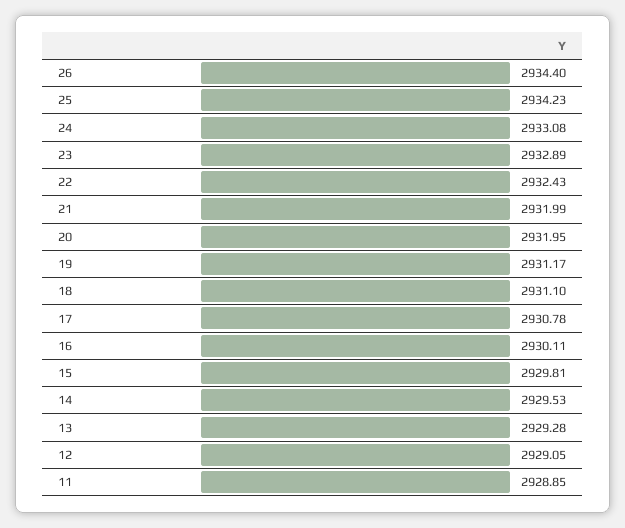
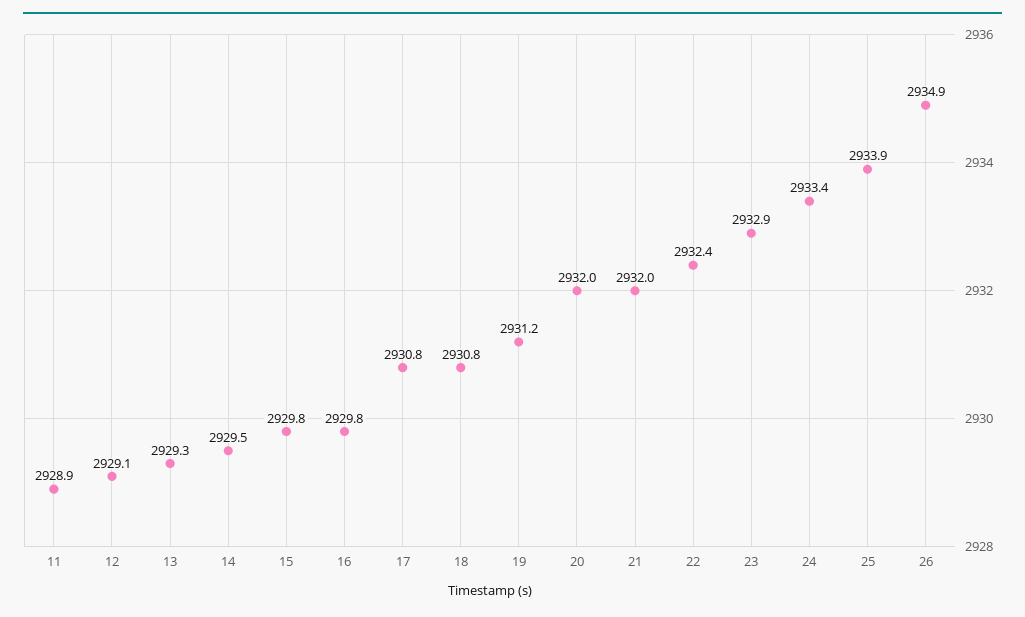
  {
-   "26": 2934.4,
+   "26": 2934.9,
-   "25": 2934.23,
+   "25": 2933.9,
-   "24": 2933.08,
+   "24": 2933.4,
    "23": 2932.89,
    "22": 2932.43,
    "21": 2931.99,
    "20": 2931.95,
    "19": 2931.17,
-   "18": 2931.1,
+   "18": 2930.8,
    "17": 2930.78,
-   "16": 2930.11,
+   "16": 2929.8,
    "15": 2929.81,
    "14": 2929.53,
    "13": 2929.28,
    "12": 2929.05,
    "11": 2928.85
  }

